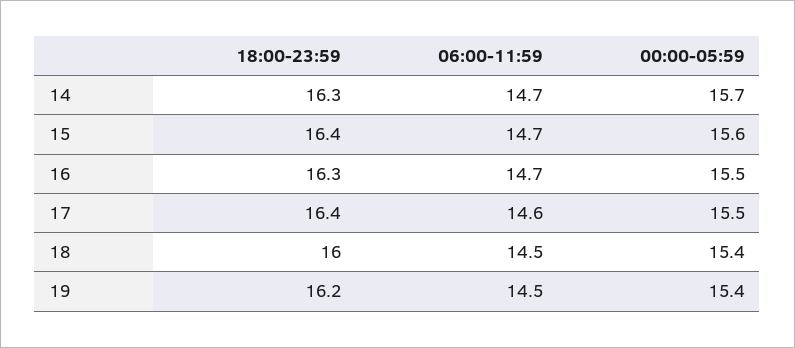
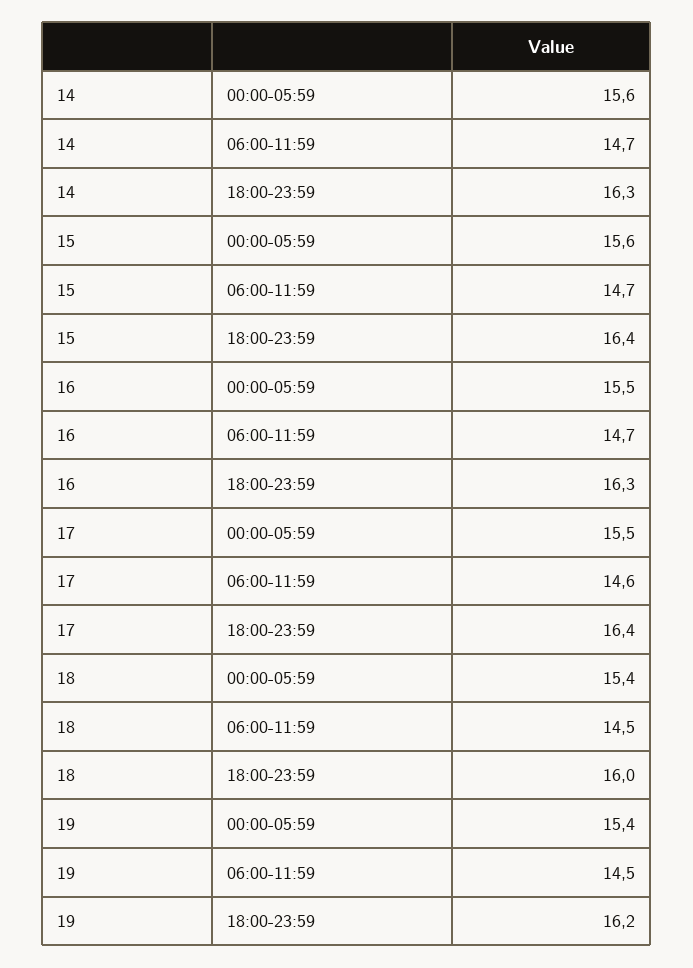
  {
    "18:00-23:59": {
      "14": 16.3,
      "15": 16.4,
      "16": 16.3,
      "17": 16.4,
      "18": 16,
      "19": 16.2
    },
    "06:00-11:59": {
      "14": 14.7,
      "15": 14.7,
      "16": 14.7,
      "17": 14.6,
      "18": 14.5,
      "19": 14.5
    },
    "00:00-05:59": {
-     "14": 15.7,
+     "14": 15.6,
      "15": 15.6,
      "16": 15.5,
      "17": 15.5,
      "18": 15.4,
      "19": 15.4
    }
  }

